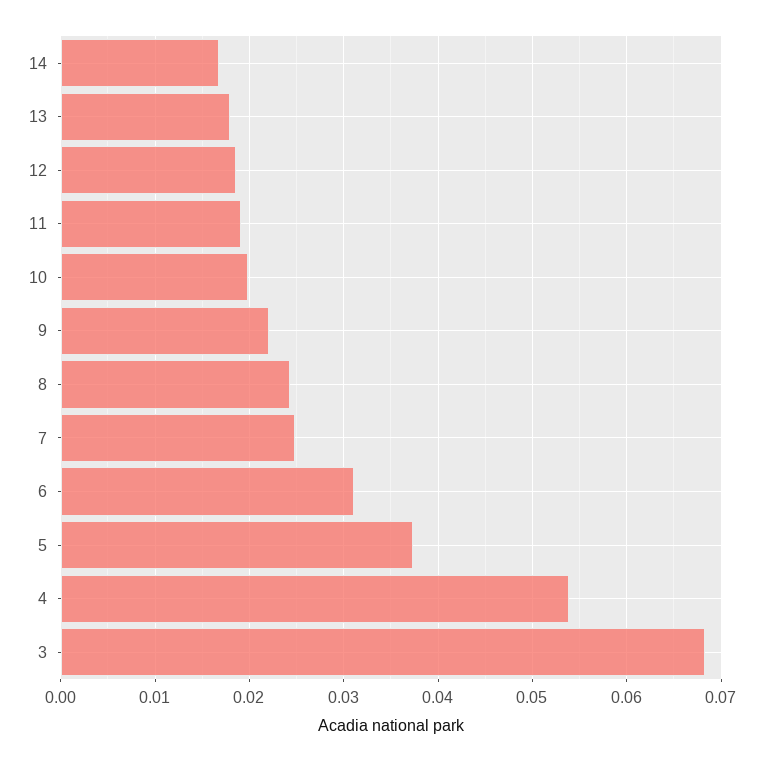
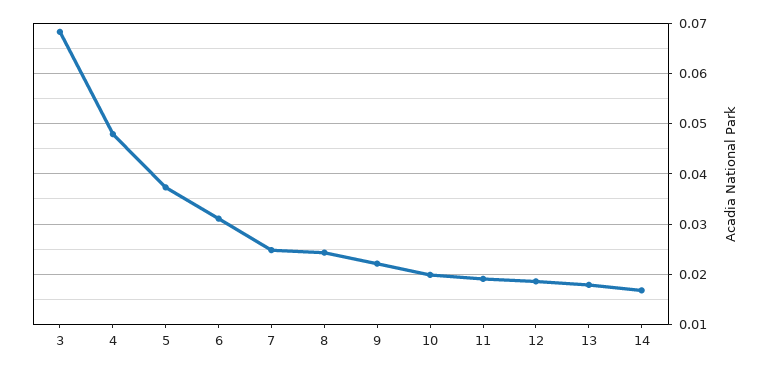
  {
    "14": 0.017,
    "13": 0.018,
    "12": 0.019,
    "11": 0.019,
    "10": 0.02,
    "9": 0.022,
    "8": 0.024,
    "7": 0.025,
    "6": 0.031,
    "5": 0.037,
-   "4": 0.054,
+   "4": 0.048,
    "3": 0.068
  }

